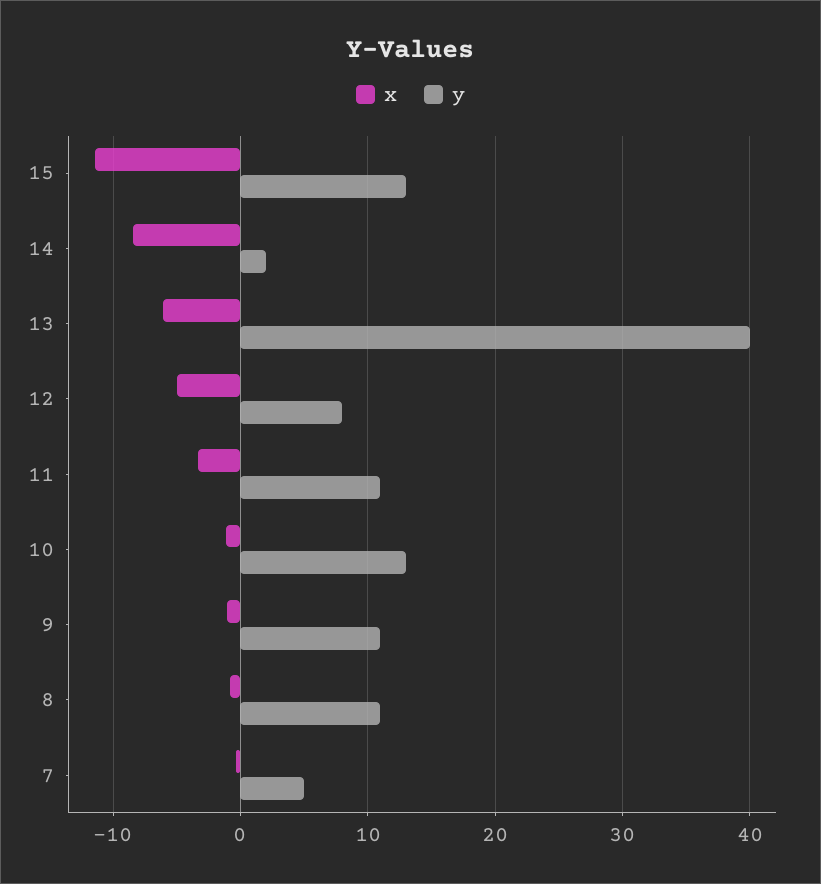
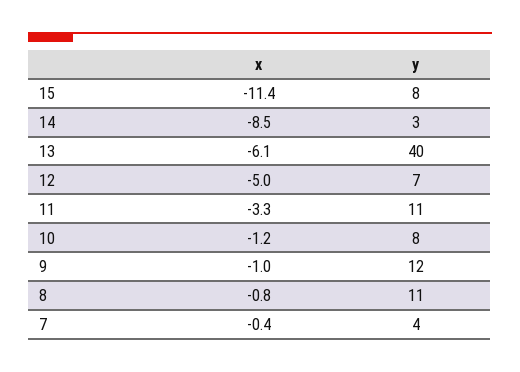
  {
    "x": {
      "15": -11.4,
      "14": -8.5,
      "13": -6.1,
      "12": -5,
      "11": -3.3,
      "10": -1.2,
      "9": -1,
      "8": -0.8,
      "7": -0.4
    },
    "y": {
-     "15": 13,
+     "15": 8,
-     "14": 2,
+     "14": 3,
      "13": 40,
-     "12": 8,
+     "12": 7,
      "11": 11,
-     "10": 13,
+     "10": 8,
-     "9": 11,
+     "9": 12,
      "8": 11,
-     "7": 5
+     "7": 4
    }
  }

